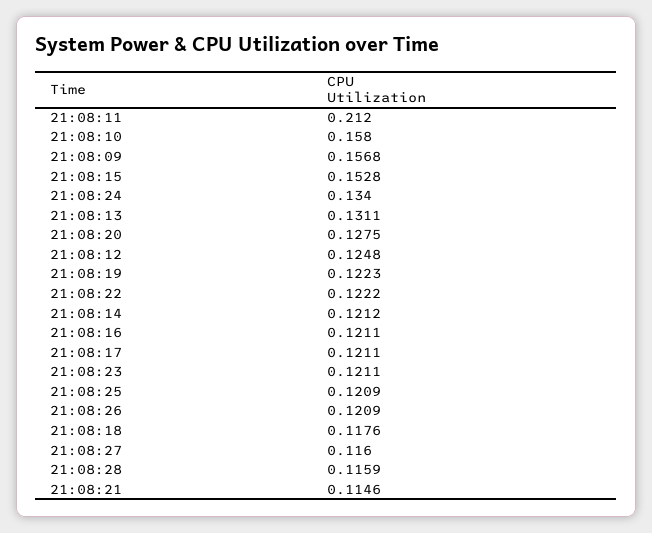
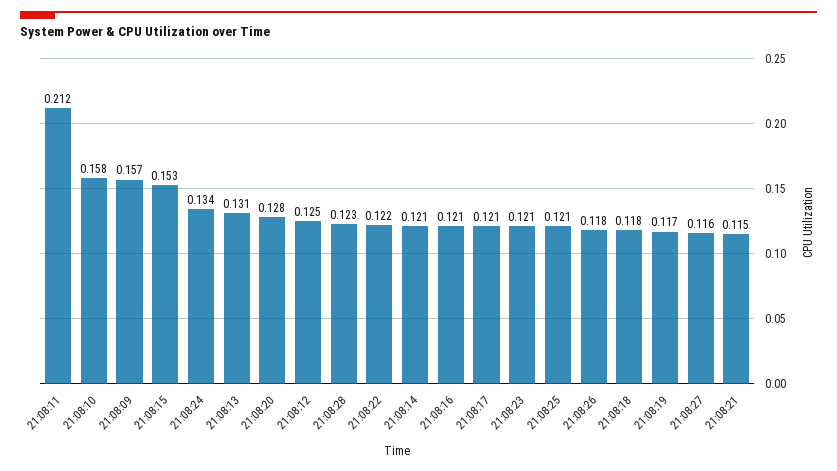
  {
    "21:08:11": 0.212,
    "21:08:10": 0.158,
    "21:08:09": 0.1568,
    "21:08:15": 0.1528,
    "21:08:24": 0.134,
    "21:08:13": 0.1311,
    "21:08:20": 0.1275,
    "21:08:12": 0.1248,
-   "21:08:19": 0.1223,
+   "21:08:19": 0.117,
    "21:08:22": 0.1222,
    "21:08:14": 0.1212,
    "21:08:16": 0.1211,
    "21:08:17": 0.1211,
    "21:08:23": 0.1211,
    "21:08:25": 0.1209,
-   "21:08:26": 0.1209,
+   "21:08:26": 0.118,
    "21:08:18": 0.1176,
    "21:08:27": 0.116,
-   "21:08:28": 0.1159,
+   "21:08:28": 0.123,
    "21:08:21": 0.1146
  }

